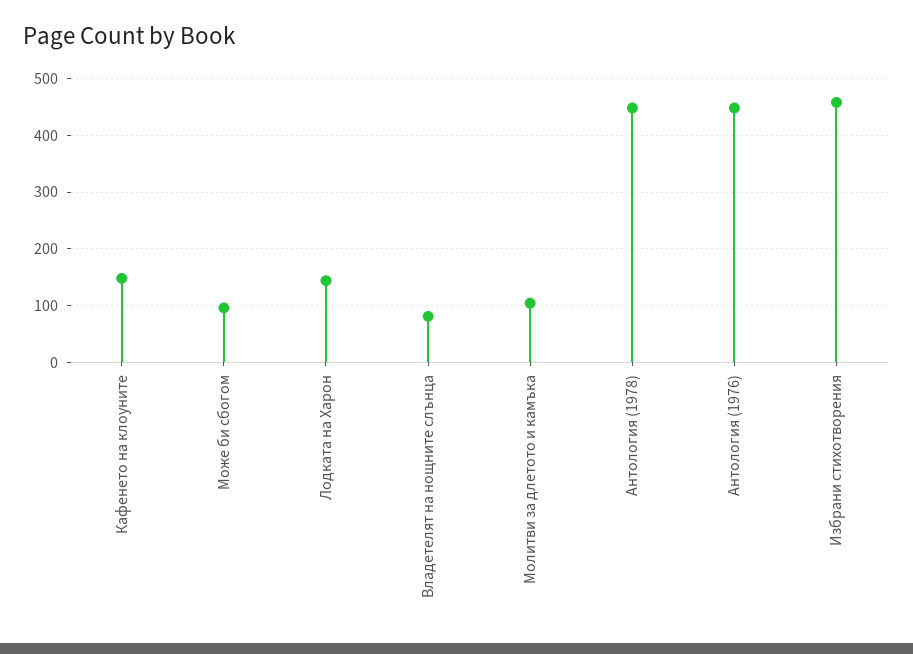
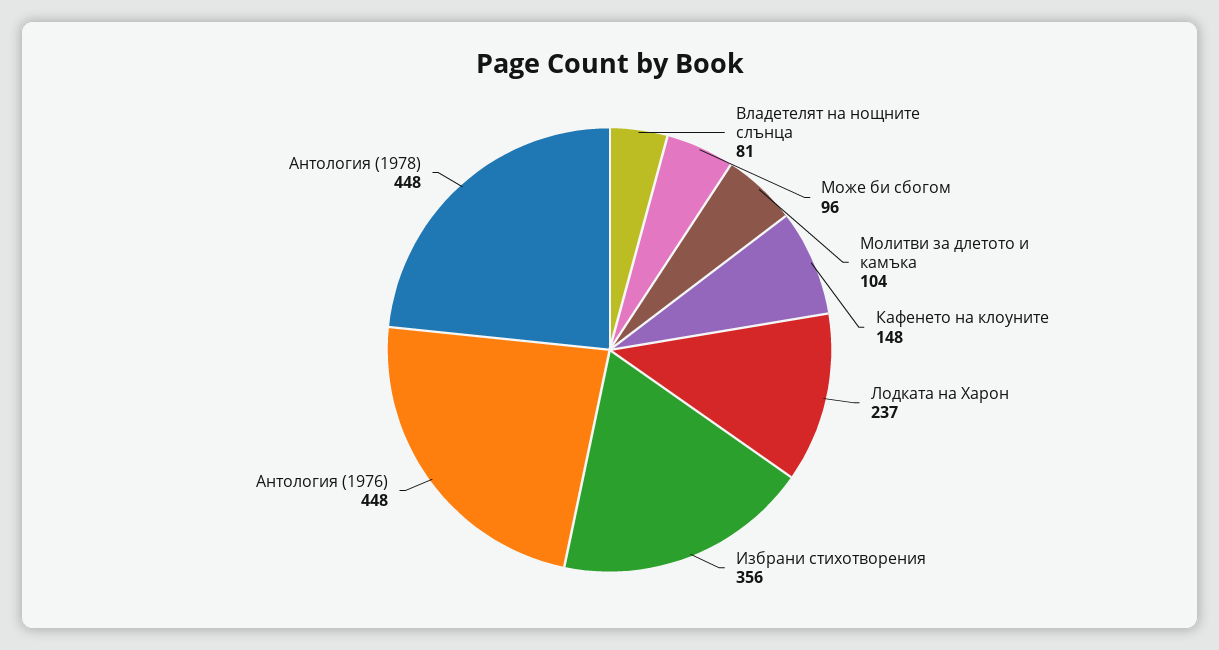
  {
    "Кафенето на клоуните": 148,
    "Може би сбогом": 96,
-   "Лодката на Харон": 140,
+   "Лодката на Харон": 237,
    "Владетелят на нощните слънца": 81,
    "Молитви за длетото и камъка": 104,
    "Антология (1978)": 448,
    "Антология (1976)": 448,
-   "Избрани стихотворения": 460
+   "Избрани стихотворения": 356
  }

